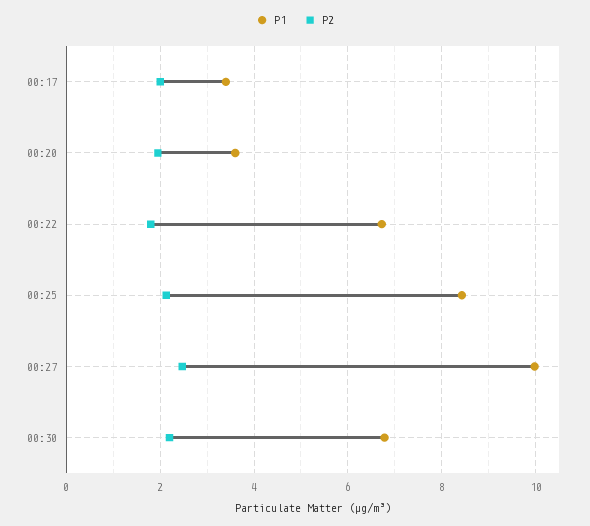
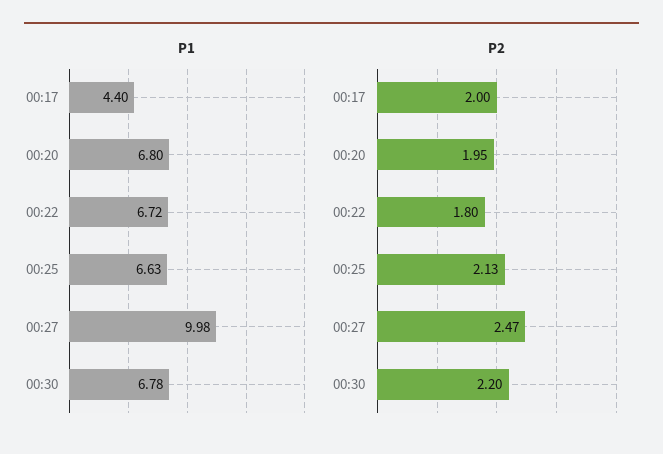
  {
    "P1": {
-     "00:17": 3.4,
+     "00:17": 4.4,
-     "00:20": 3.6,
+     "00:20": 6.8,
      "00:22": 6.72,
-     "00:25": 8.4,
+     "00:25": 6.63,
      "00:27": 9.98,
      "00:30": 6.78
    },
    "P2": {
      "00:17": 2,
      "00:20": 1.95,
      "00:22": 1.8,
      "00:25": 2.13,
      "00:27": 2.47,
      "00:30": 2.2
    }
  }

